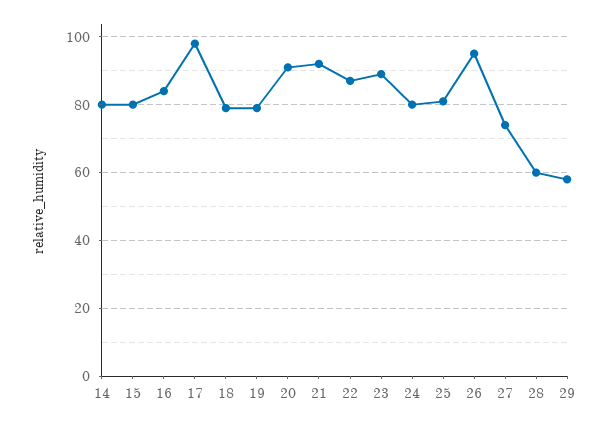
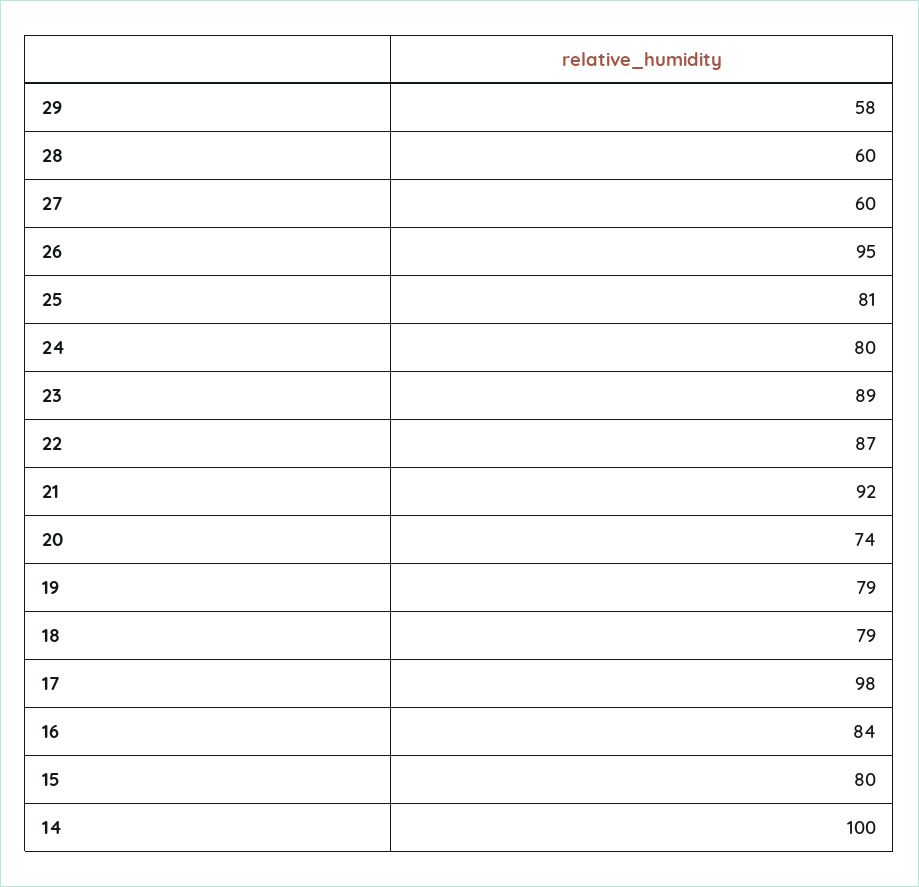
  {
-   "14": 80,
+   "14": 100,
    "15": 80,
    "16": 84,
    "17": 98,
    "18": 79,
    "19": 79,
-   "20": 90,
+   "20": 74,
    "21": 92,
    "22": 87,
    "23": 89,
    "24": 80,
    "25": 81,
    "26": 95,
-   "27": 75,
+   "27": 60,
    "28": 60,
    "29": 58
  }

